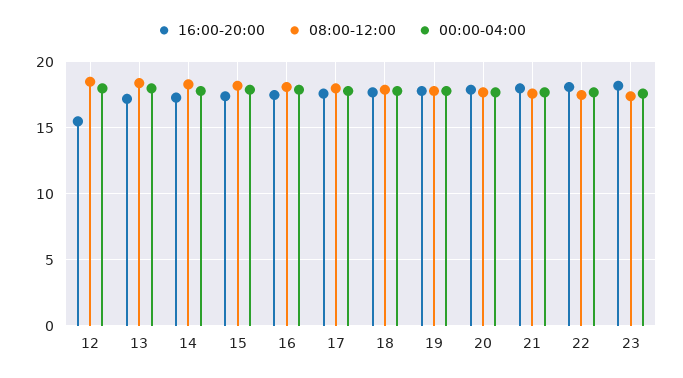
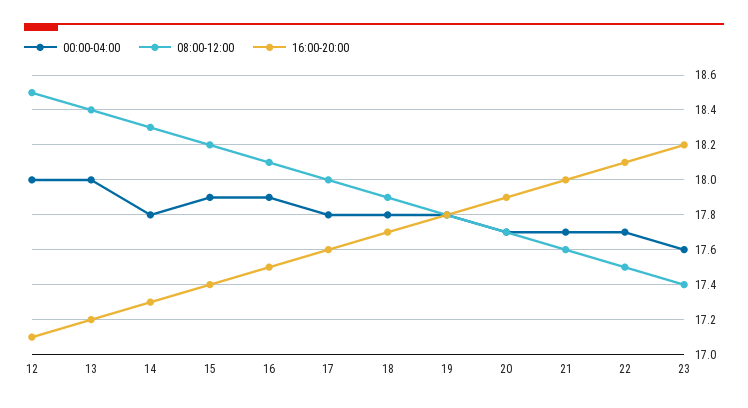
  {
    "16:00-20:00": {
-     "12": 15.5,
+     "12": 17.1,
      "13": 17.2,
      "14": 17.3,
      "15": 17.4,
      "16": 17.5,
      "17": 17.6,
      "18": 17.7,
      "19": 17.8,
      "20": 17.9,
      "21": 18,
      "22": 18.1,
      "23": 18.2
    },
    "08:00-12:00": {
      "12": 18.5,
      "13": 18.4,
      "14": 18.3,
      "15": 18.2,
      "16": 18.1,
      "17": 18,
      "18": 17.9,
      "19": 17.8,
      "20": 17.7,
      "21": 17.6,
      "22": 17.5,
      "23": 17.4
    },
    "00:00-04:00": {
      "12": 18,
      "13": 18,
      "14": 17.8,
      "15": 17.9,
      "16": 17.9,
      "17": 17.8,
      "18": 17.8,
      "19": 17.8,
      "20": 17.7,
      "21": 17.7,
      "22": 17.7,
      "23": 17.6
    }
  }

